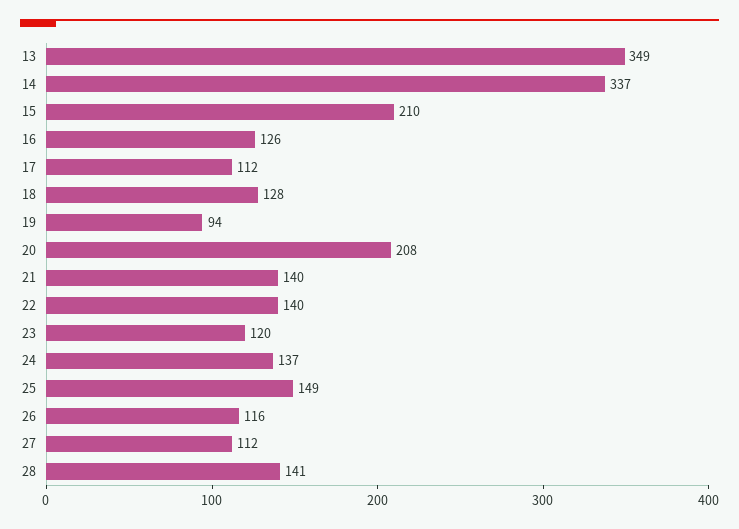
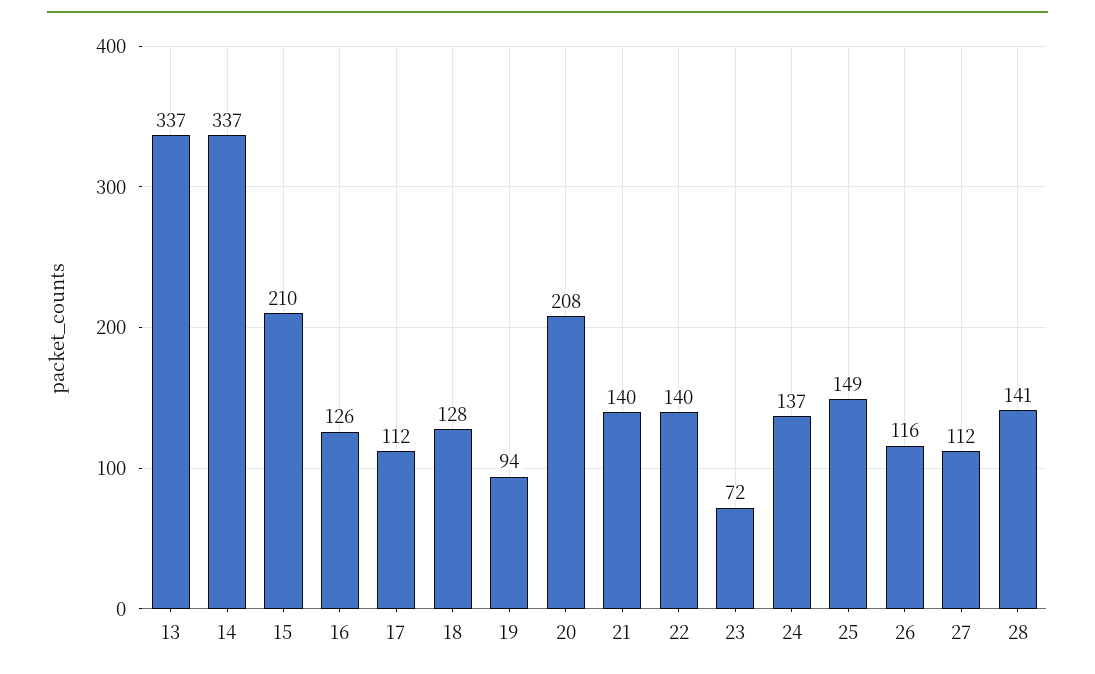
  {
-   "13": 349,
+   "13": 337,
    "14": 337,
    "15": 210,
    "16": 126,
    "17": 112,
    "18": 128,
    "19": 94,
    "20": 208,
    "21": 140,
    "22": 140,
-   "23": 120,
+   "23": 72,
    "24": 137,
    "25": 149,
    "26": 116,
    "27": 112,
    "28": 141
  }

